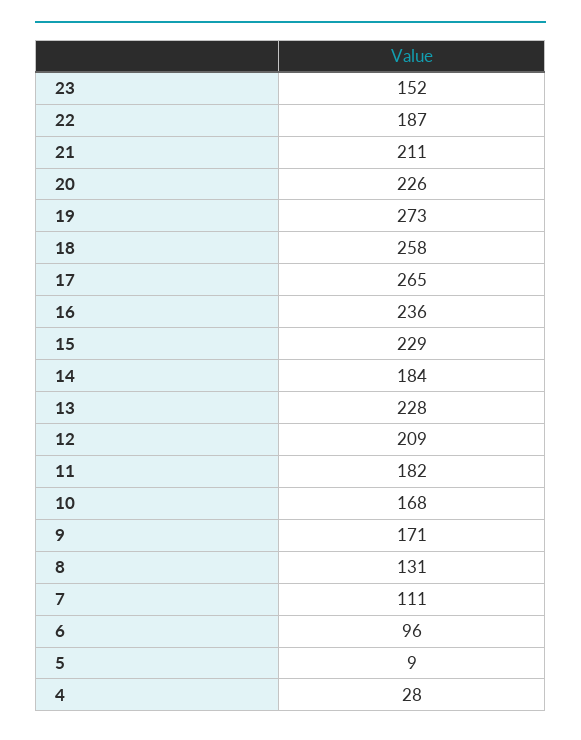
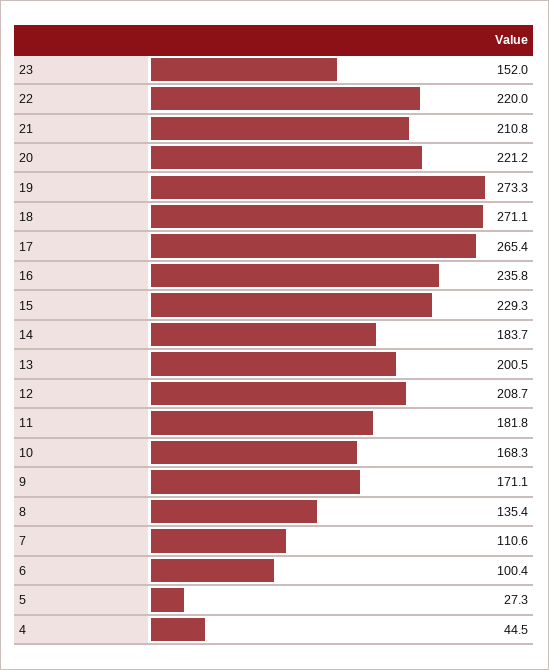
  {
    "23": 152,
-   "22": 187,
+   "22": 220,
    "21": 210.8,
-   "20": 226,
+   "20": 221.2,
    "19": 273.3,
-   "18": 258,
+   "18": 271.1,
    "17": 265.4,
    "16": 235.8,
    "15": 229.3,
    "14": 183.7,
-   "13": 228,
+   "13": 200.5,
    "12": 208.7,
    "11": 181.8,
    "10": 168.3,
    "9": 171.1,
-   "8": 131,
+   "8": 135.4,
    "7": 110.6,
-   "6": 96,
+   "6": 100.4,
-   "5": 9,
+   "5": 27.3,
-   "4": 28
+   "4": 44.5
  }

